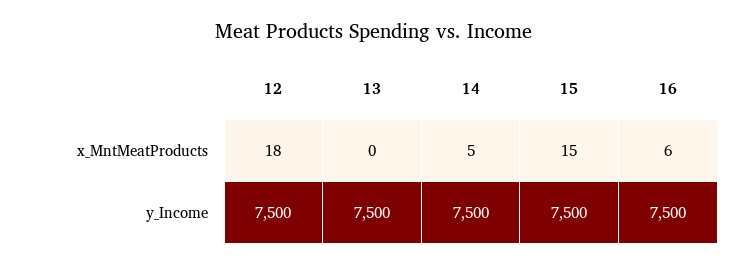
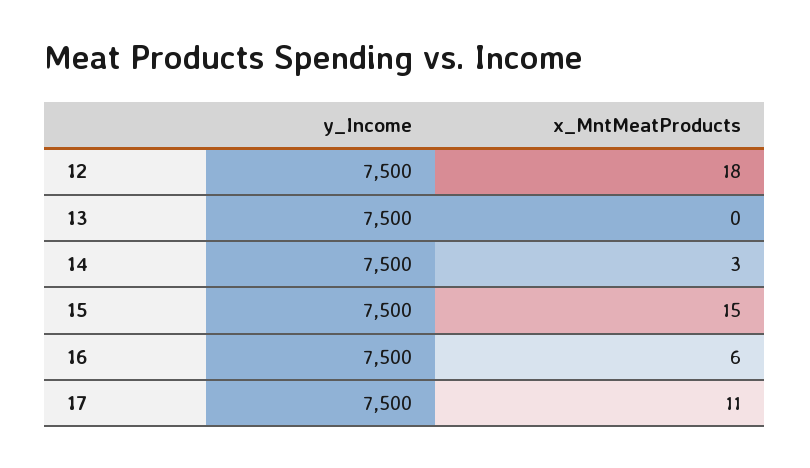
  {
    "12": {
      "x_MntMeatProducts": 18,
      "y_Income": 7500
    },
    "13": {
      "x_MntMeatProducts": 0,
      "y_Income": 7500
    },
    "14": {
-     "x_MntMeatProducts": 5,
+     "x_MntMeatProducts": 3,
      "y_Income": 7500
    },
    "15": {
      "x_MntMeatProducts": 15,
      "y_Income": 7500
    },
    "16": {
      "x_MntMeatProducts": 6,
      "y_Income": 7500
-   }
+   },
+   "17": {
+     "y_Income": 7500,
+     "x_MntMeatProducts": 11
+   }
  }

